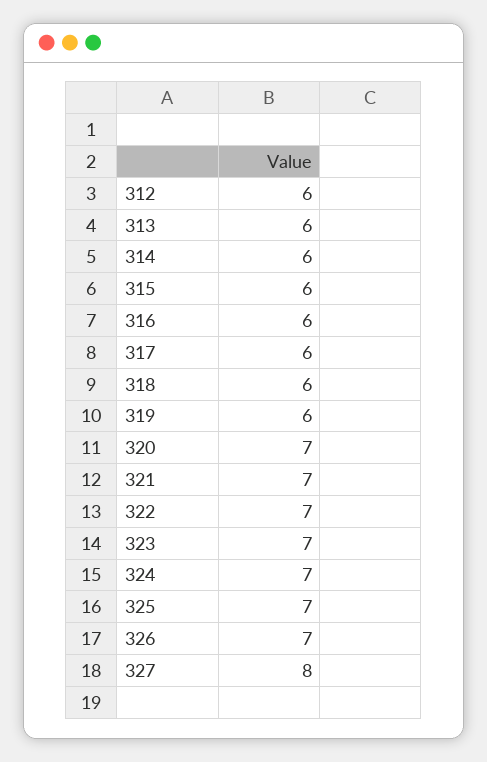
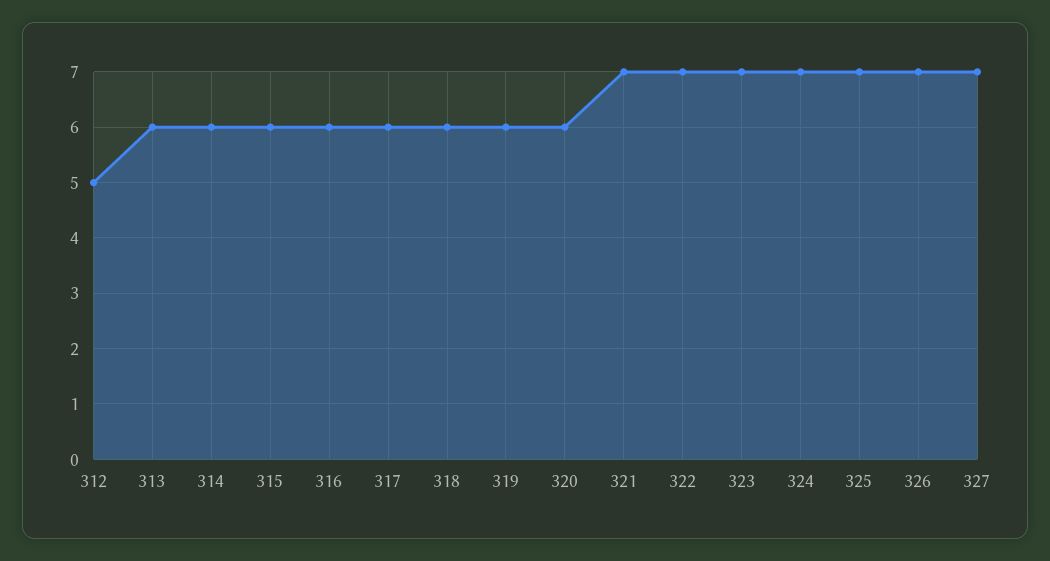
  {
-   "312": 6,
+   "312": 5,
    "313": 6,
    "314": 6,
    "315": 6,
    "316": 6,
    "317": 6,
    "318": 6,
    "319": 6,
-   "320": 7,
+   "320": 6,
    "321": 7,
    "322": 7,
    "323": 7,
    "324": 7,
    "325": 7,
    "326": 7,
-   "327": 8
+   "327": 7
  }

